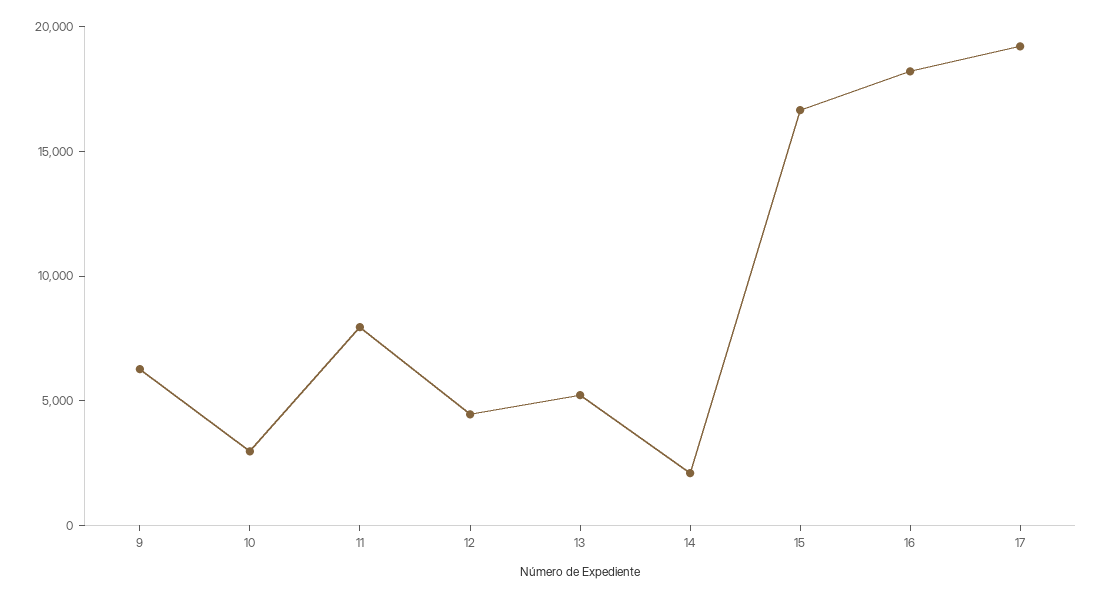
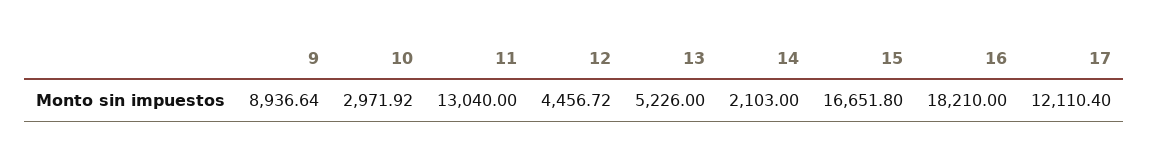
  {
-   "9": 6000,
+   "9": 8936.64,
    "10": 2971.92,
-   "11": 8000,
+   "11": 13040,
    "12": 4456.72,
    "13": 5226,
    "14": 2103,
    "15": 16651.8,
    "16": 18210,
-   "17": 19000
+   "17": 12110.4
  }

